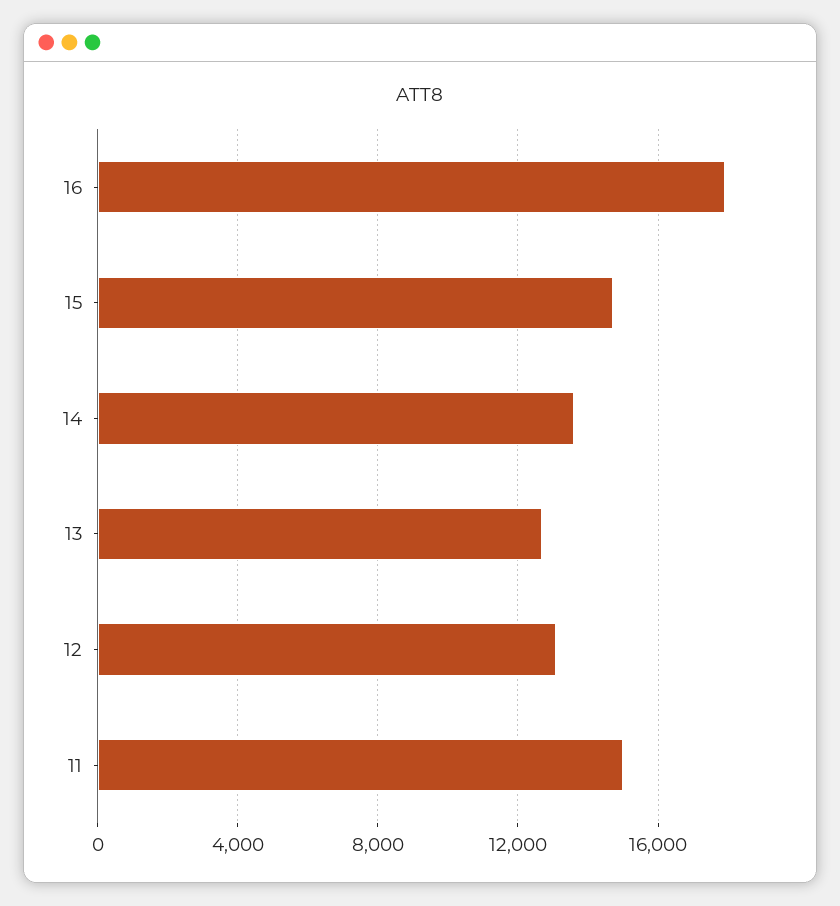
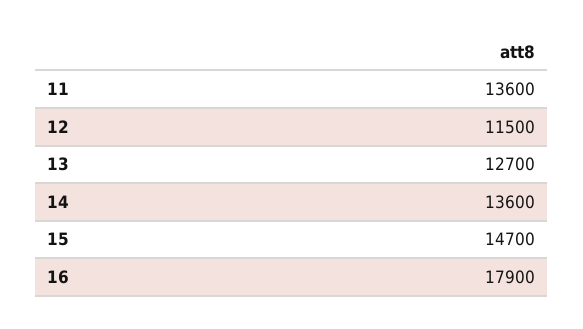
  {
    "16": 17900,
    "15": 14700,
    "14": 13600,
    "13": 12700,
-   "12": 13000,
+   "12": 11500,
-   "11": 15000
+   "11": 13600
  }

